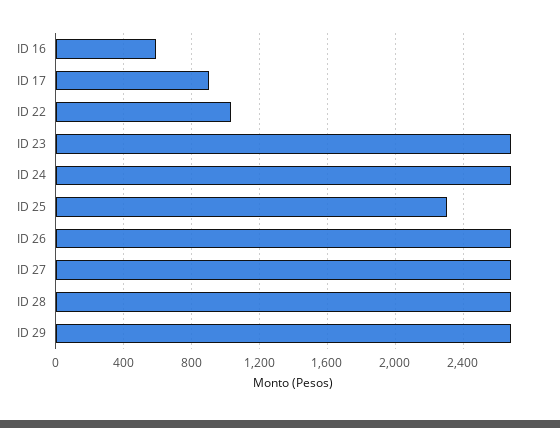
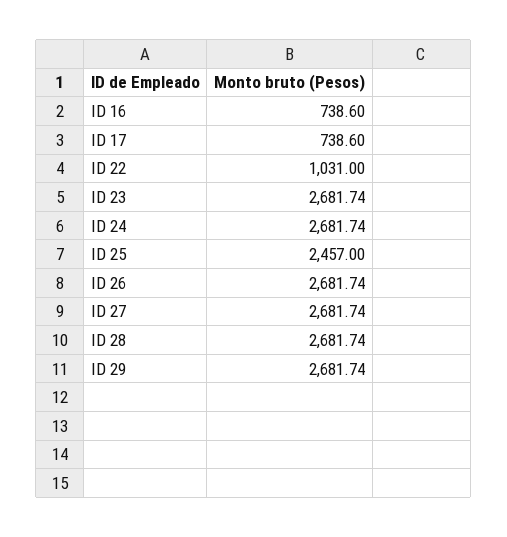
  {
-   "ID 16": 600,
+   "ID 16": 738.6,
-   "ID 17": 900,
+   "ID 17": 738.6,
    "ID 22": 1031,
    "ID 23": 2681.74,
    "ID 24": 2681.74,
-   "ID 25": 2300,
+   "ID 25": 2457,
    "ID 26": 2681.74,
    "ID 27": 2681.74,
    "ID 28": 2681.74,
    "ID 29": 2681.74
  }

